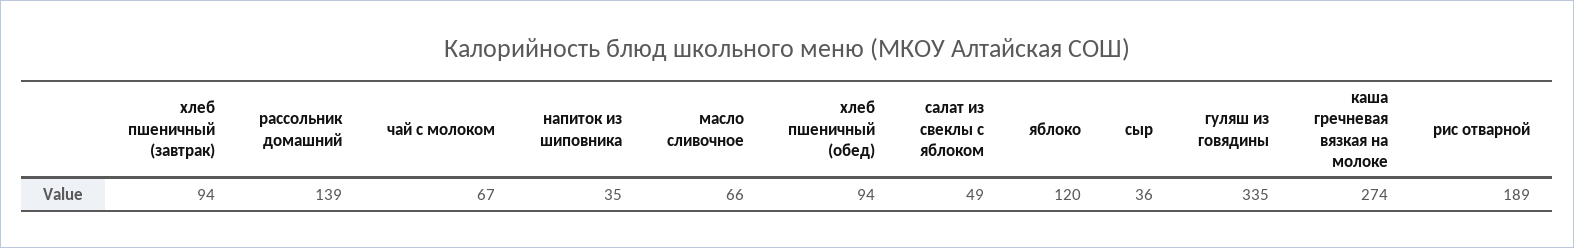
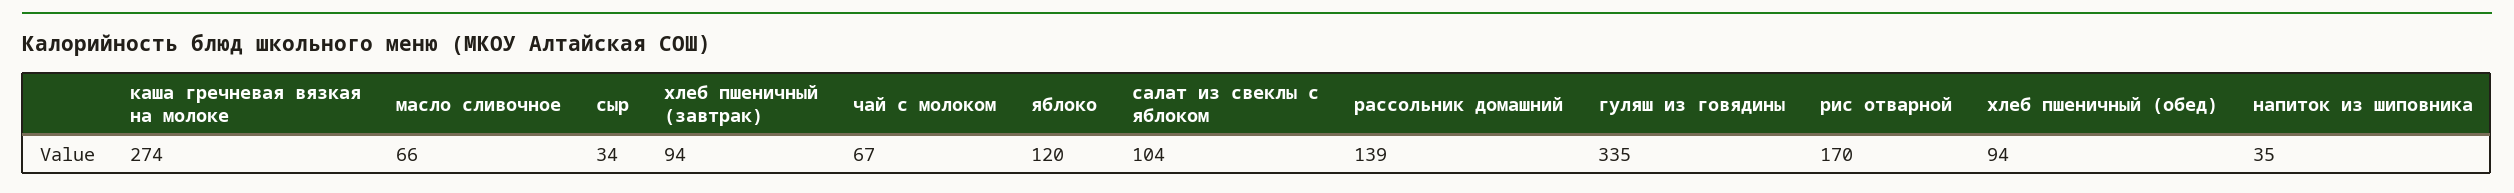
  {
    "хлеб пшеничный (завтрак)": 94,
    "рассольник домашний": 139,
    "чай с молоком": 67,
    "напиток из шиповника": 35,
    "масло сливочное": 66,
    "хлеб пшеничный (обед)": 94,
-   "салат из свеклы с яблоком": 49,
+   "салат из свеклы с яблоком": 104,
    "яблоко": 120,
-   "сыр": 36,
+   "сыр": 34,
    "гуляш из говядины": 335,
    "каша гречневая вязкая на молоке": 274,
-   "рис отварной": 189
+   "рис отварной": 170
  }

